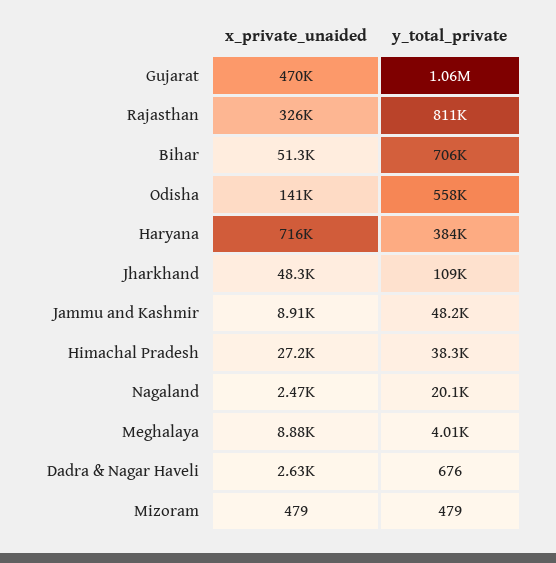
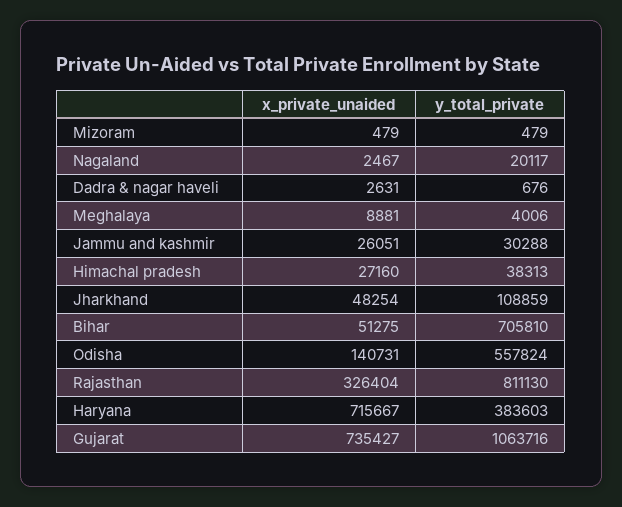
  {
    "x_private_unaided": {
-     "Gujarat": 470000,
+     "Gujarat": 735427,
      "Rajasthan": 326404,
      "Bihar": 51275,
      "Odisha": 140731,
      "Haryana": 715667,
      "Jharkhand": 48254,
-     "Jammu and Kashmir": 8910,
+     "Jammu and Kashmir": 26051,
      "Himachal Pradesh": 27160,
      "Nagaland": 2467,
      "Meghalaya": 8881,
      "Dadra & Nagar Haveli": 2631,
      "Mizoram": 479
    },
    "y_total_private": {
      "Gujarat": 1063716,
      "Rajasthan": 811130,
      "Bihar": 705810,
      "Odisha": 557824,
      "Haryana": 383603,
      "Jharkhand": 108859,
-     "Jammu and Kashmir": 48200,
+     "Jammu and Kashmir": 30288,
      "Himachal Pradesh": 38313,
      "Nagaland": 20117,
      "Meghalaya": 4006,
      "Dadra & Nagar Haveli": 676,
      "Mizoram": 479
    }
  }

